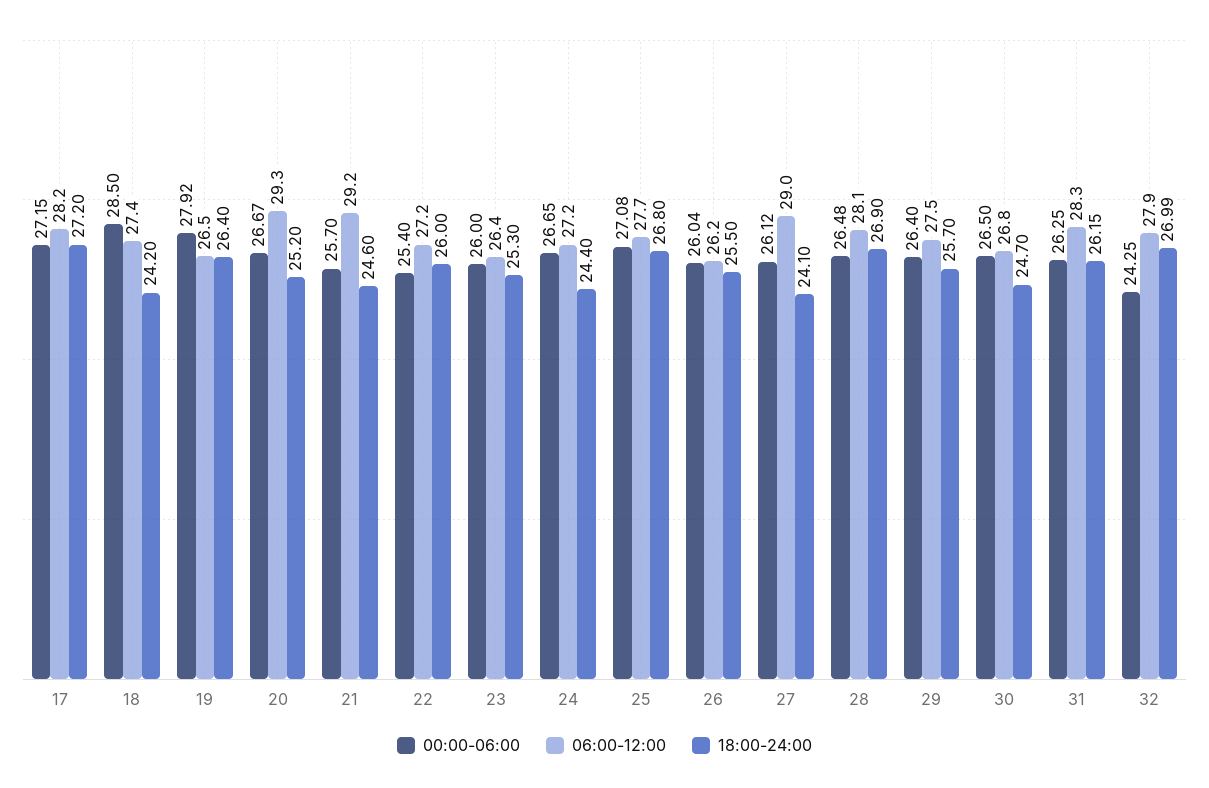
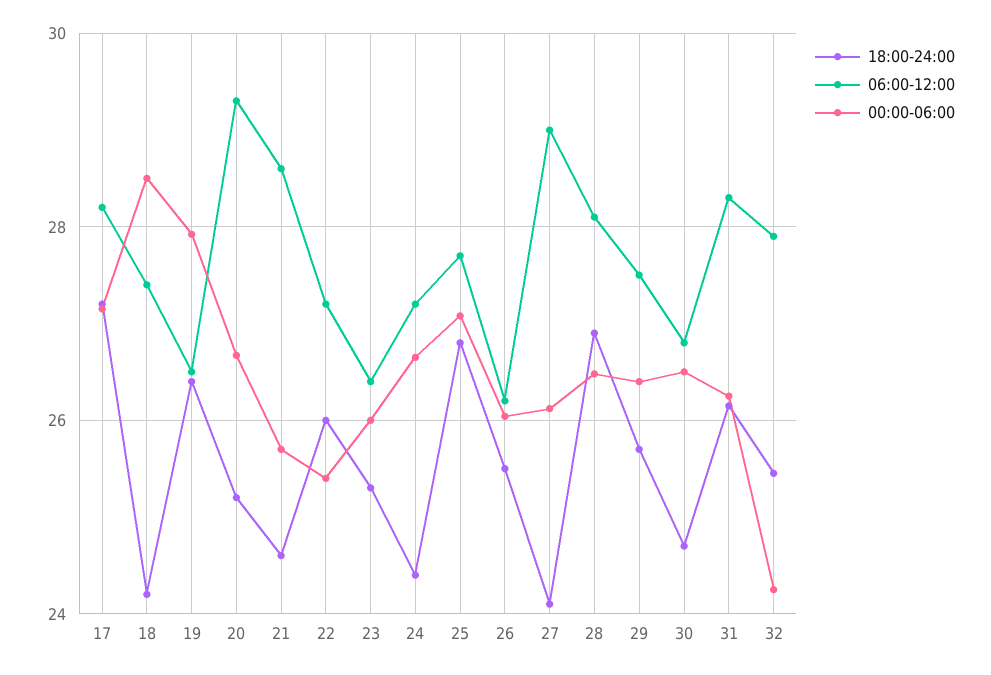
  {
    "00:00-06:00": {
      "17": 27.15,
      "18": 28.5,
      "19": 27.92,
      "20": 26.67,
      "21": 25.7,
      "22": 25.4,
      "23": 26,
      "24": 26.65,
      "25": 27.08,
      "26": 26.04,
      "27": 26.12,
      "28": 26.48,
      "29": 26.4,
      "30": 26.5,
      "31": 26.25,
      "32": 24.25
    },
    "06:00-12:00": {
      "17": 28.2,
      "18": 27.4,
      "19": 26.5,
      "20": 29.3,
-     "21": 29.2,
+     "21": 28.6,
      "22": 27.2,
      "23": 26.4,
      "24": 27.2,
      "25": 27.7,
      "26": 26.2,
      "27": 29,
      "28": 28.1,
      "29": 27.5,
      "30": 26.8,
      "31": 28.3,
      "32": 27.9
    },
    "18:00-24:00": {
      "17": 27.2,
      "18": 24.2,
      "19": 26.4,
      "20": 25.2,
      "21": 24.6,
      "22": 26,
      "23": 25.3,
      "24": 24.4,
      "25": 26.8,
      "26": 25.5,
      "27": 24.1,
      "28": 26.9,
      "29": 25.7,
      "30": 24.7,
      "31": 26.15,
-     "32": 26.99
+     "32": 25.4
    }
  }

